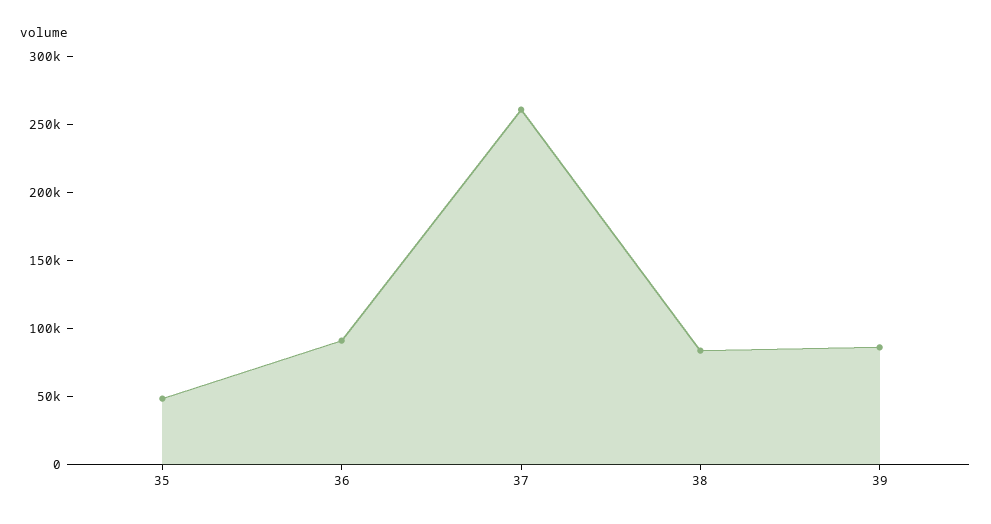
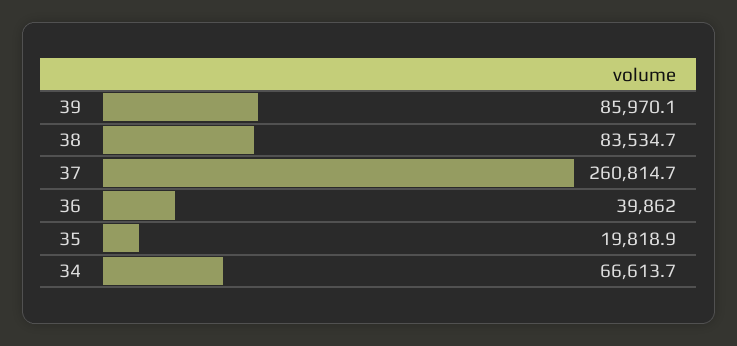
  {
-   "35": 50000,
+   "35": 19818.9,
-   "36": 90000,
+   "36": 39862,
    "37": 260814.7,
    "38": 83534.7,
-   "39": 85970.1
+   "39": 85970.1,
+   "34": 66613.7
  }

